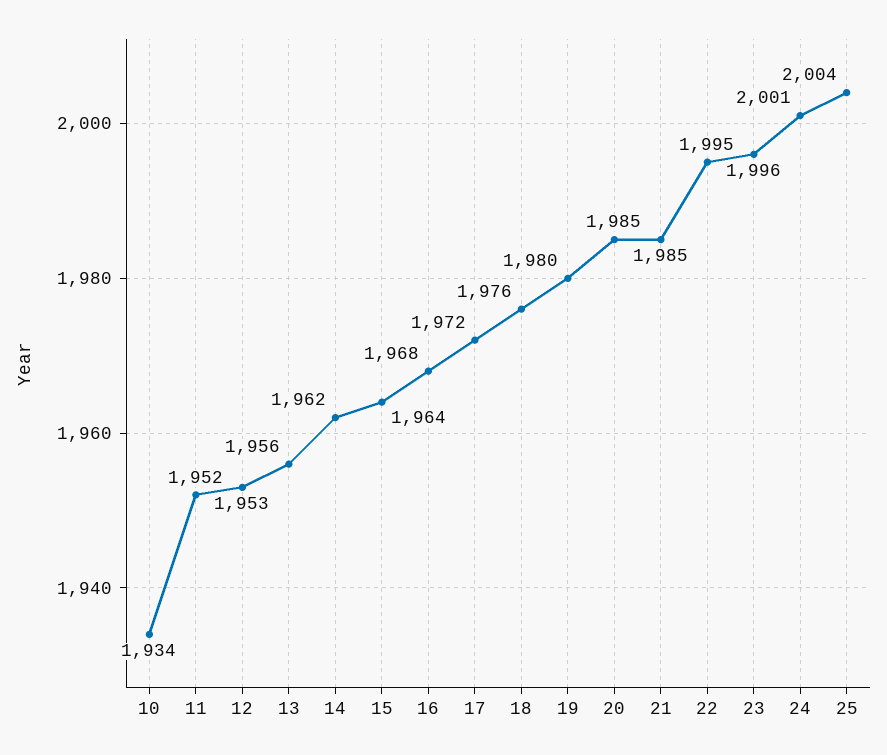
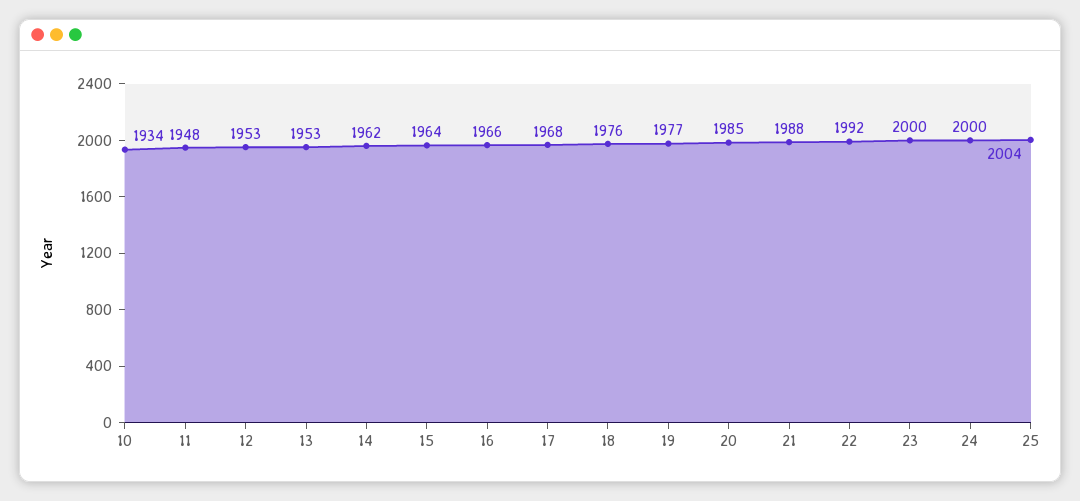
  {
    "10": 1934,
-   "11": 1952,
+   "11": 1948,
    "12": 1953,
-   "13": 1956,
+   "13": 1953,
    "14": 1962,
    "15": 1964,
-   "16": 1968,
+   "16": 1966,
-   "17": 1972,
+   "17": 1968,
    "18": 1976,
-   "19": 1980,
+   "19": 1977,
    "20": 1985,
-   "21": 1985,
+   "21": 1988,
-   "22": 1995,
+   "22": 1992,
-   "23": 1996,
+   "23": 2000,
-   "24": 2001,
+   "24": 2000,
    "25": 2004
  }

